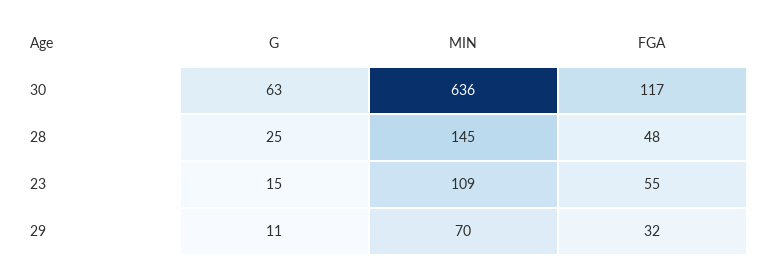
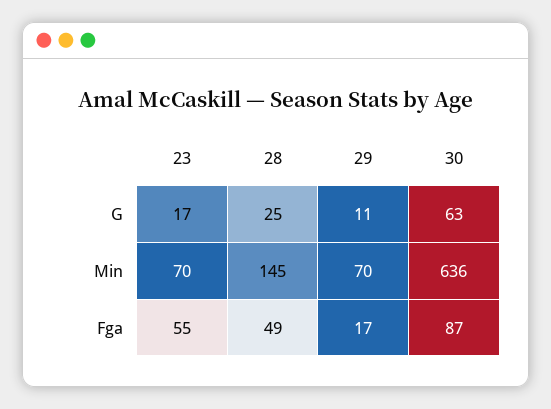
  {
    "G": {
      "30": 63,
      "28": 25,
-     "23": 15,
+     "23": 17,
      "29": 11
    },
    "MIN": {
      "30": 636,
      "28": 145,
-     "23": 109,
+     "23": 70,
      "29": 70
    },
    "FGA": {
-     "30": 117,
+     "30": 87,
-     "28": 48,
+     "28": 49,
      "23": 55,
-     "29": 32
+     "29": 17
    }
  }

